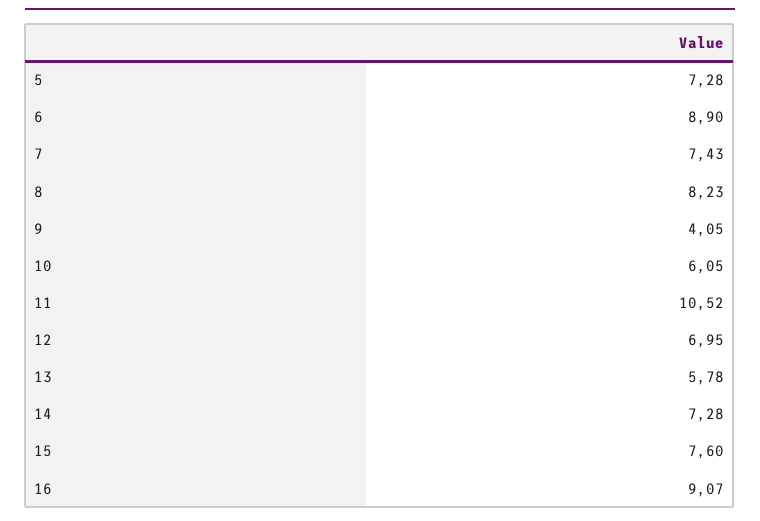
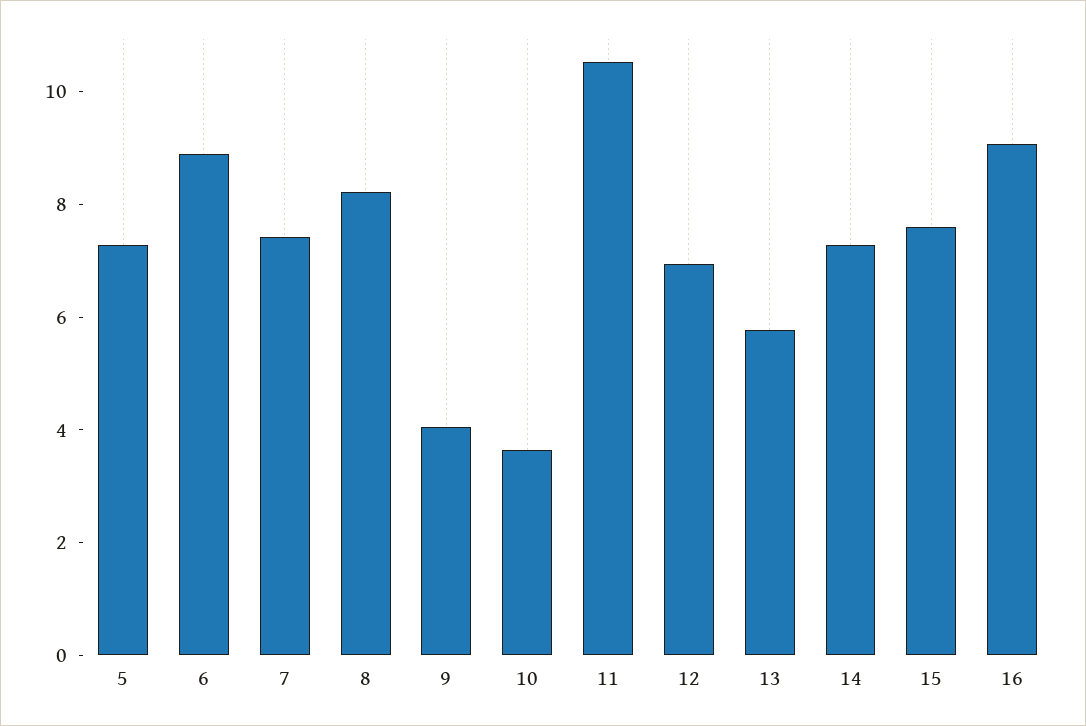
  {
    "5": 7.28,
    "6": 8.9,
    "7": 7.43,
    "8": 8.23,
    "9": 4.05,
-   "10": 6.05,
+   "10": 3.5,
    "11": 10.52,
    "12": 6.95,
    "13": 5.78,
    "14": 7.28,
    "15": 7.6,
    "16": 9.07
  }

